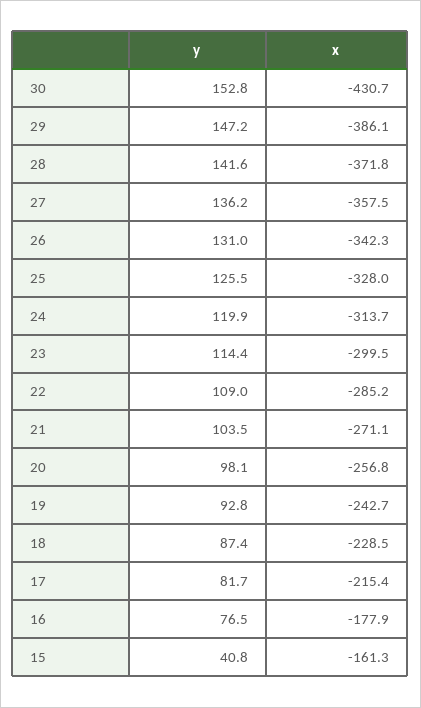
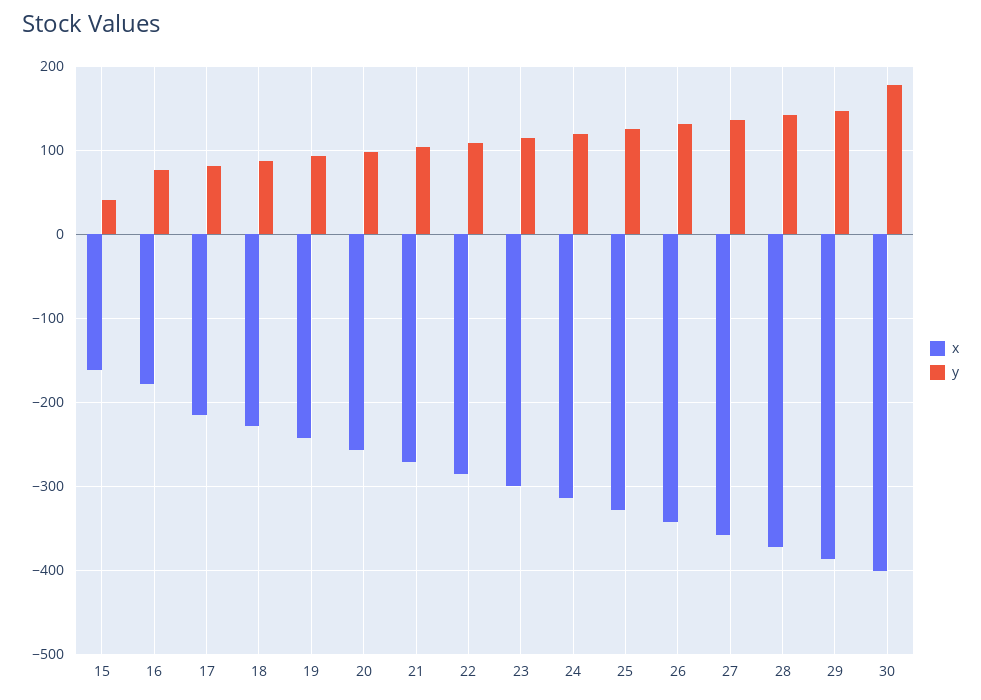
  {
    "y": {
-     "30": 152.8,
+     "30": 180,
      "29": 147.2,
      "28": 141.6,
      "27": 136.2,
      "26": 131,
      "25": 125.5,
      "24": 119.9,
      "23": 114.4,
      "22": 109,
      "21": 103.5,
      "20": 98.1,
      "19": 92.8,
      "18": 87.4,
      "17": 81.7,
      "16": 76.5,
      "15": 40.8
    },
    "x": {
-     "30": -430.7,
+     "30": -400,
      "29": -386.1,
      "28": -371.8,
      "27": -357.5,
      "26": -342.3,
      "25": -328,
      "24": -313.7,
      "23": -299.5,
      "22": -285.2,
      "21": -271.1,
      "20": -256.8,
      "19": -242.7,
      "18": -228.5,
      "17": -215.4,
      "16": -177.9,
      "15": -161.3
    }
  }

